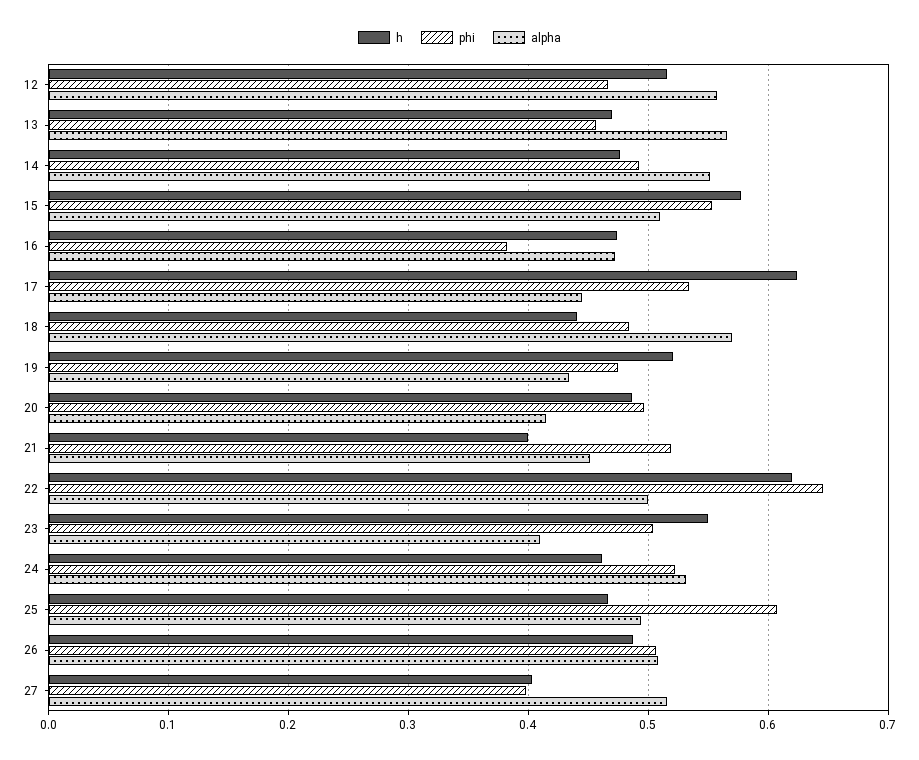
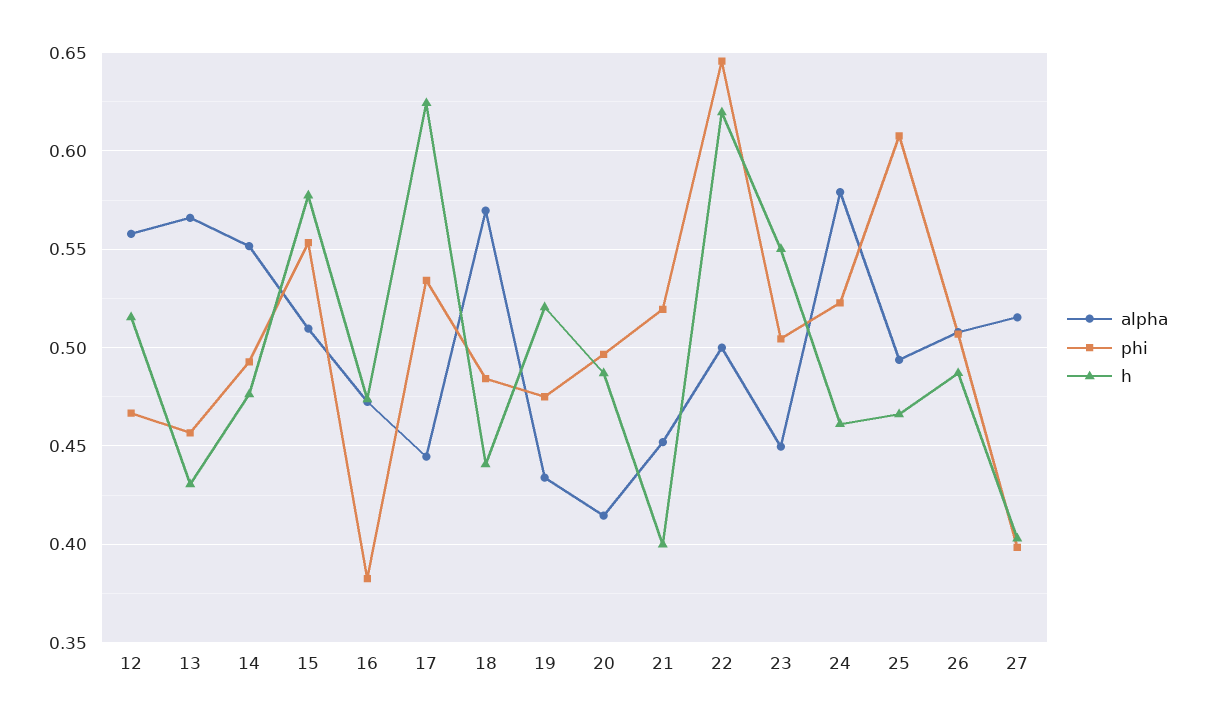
  {
    "h": {
      "12": 0.515,
-     "13": 0.47,
+     "13": 0.43,
      "14": 0.475,
      "15": 0.575,
      "16": 0.475,
      "17": 0.625,
      "18": 0.44,
      "19": 0.52,
      "20": 0.485,
      "21": 0.4,
      "22": 0.62,
      "23": 0.55,
      "24": 0.46,
      "25": 0.465,
      "26": 0.485,
      "27": 0.405
    },
    "phi": {
      "12": 0.465,
      "13": 0.455,
      "14": 0.495,
      "15": 0.555,
      "16": 0.385,
      "17": 0.535,
      "18": 0.485,
      "19": 0.475,
      "20": 0.495,
      "21": 0.52,
      "22": 0.645,
      "23": 0.505,
      "24": 0.525,
      "25": 0.61,
      "26": 0.505,
      "27": 0.4
    },
    "alpha": {
      "12": 0.56,
      "13": 0.565,
      "14": 0.55,
      "15": 0.51,
      "16": 0.47,
      "17": 0.445,
      "18": 0.57,
      "19": 0.435,
      "20": 0.415,
      "21": 0.45,
      "22": 0.5,
-     "23": 0.41,
+     "23": 0.45,
-     "24": 0.53,
+     "24": 0.58,
      "25": 0.495,
      "26": 0.51,
      "27": 0.515
    }
  }

